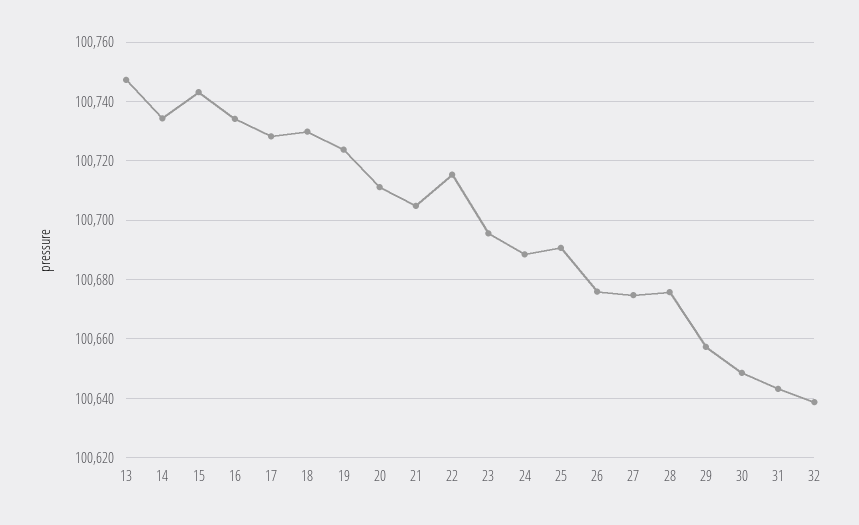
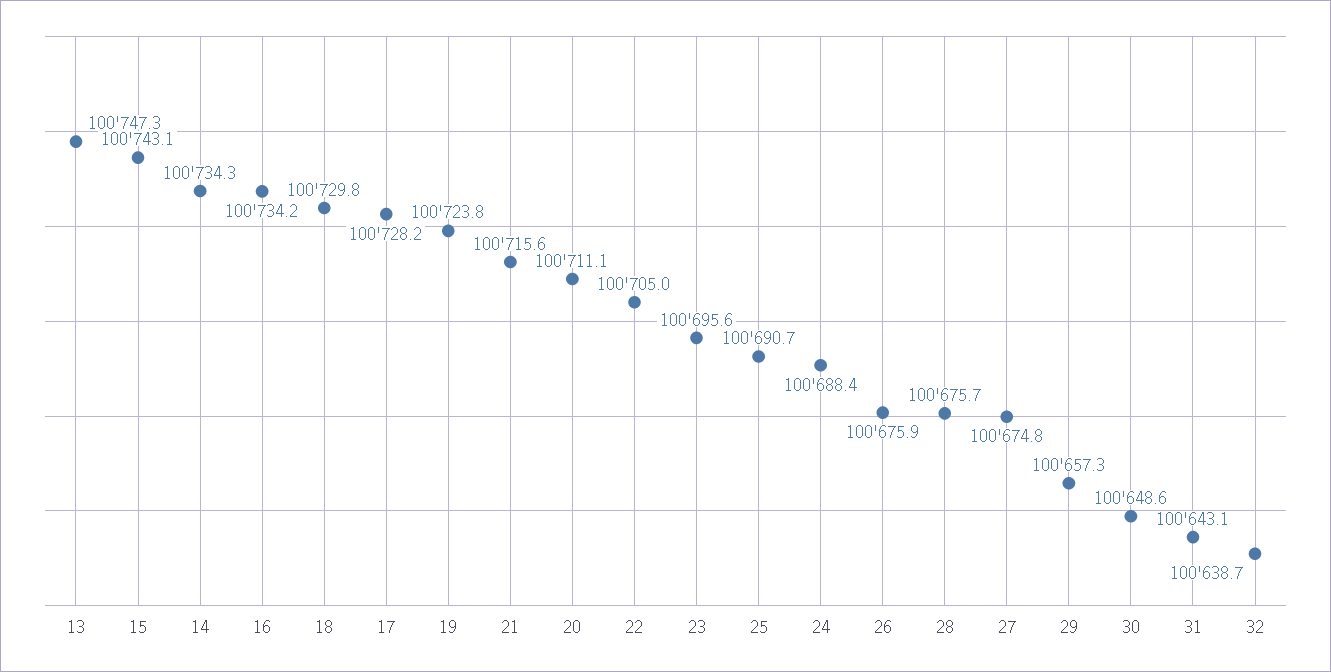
  {
    "13": 100747.3,
    "14": 100734.3,
    "15": 100743.1,
    "16": 100734.2,
    "17": 100728.2,
    "18": 100729.8,
    "19": 100723.8,
    "20": 100711.1,
-   "21": 100705,
+   "21": 100715.6,
-   "22": 100715,
+   "22": 100705,
    "23": 100695.6,
    "24": 100688.4,
    "25": 100690.7,
    "26": 100675.9,
    "27": 100674.8,
    "28": 100675.7,
    "29": 100657.3,
    "30": 100648.6,
    "31": 100643.1,
    "32": 100638.7
  }

